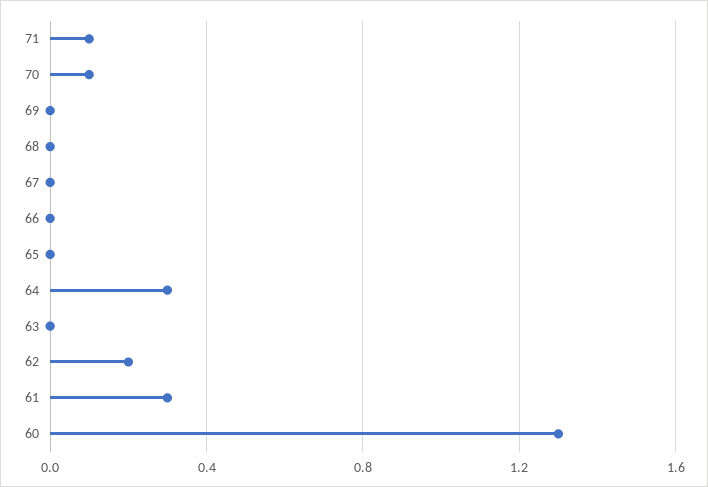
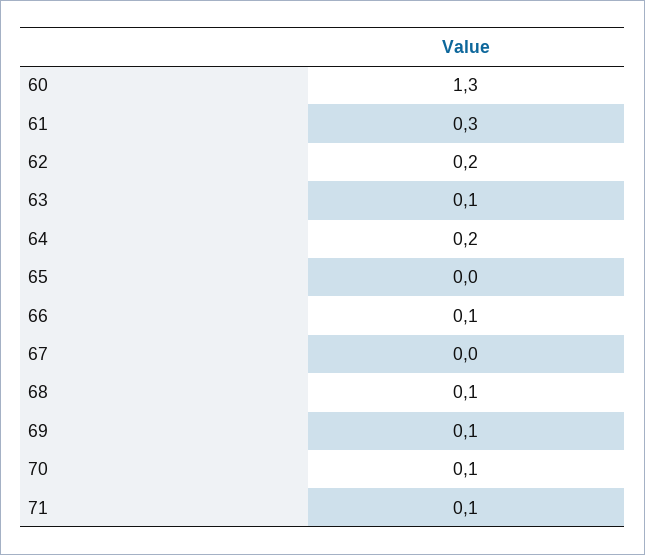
  {
    "71": 0.1,
    "70": 0.1,
-   "69": 0,
+   "69": 0.1,
-   "68": 0,
+   "68": 0.1,
    "67": 0,
-   "66": 0,
+   "66": 0.1,
    "65": 0,
-   "64": 0.3,
+   "64": 0.2,
-   "63": 0,
+   "63": 0.1,
    "62": 0.2,
    "61": 0.3,
    "60": 1.3
  }

